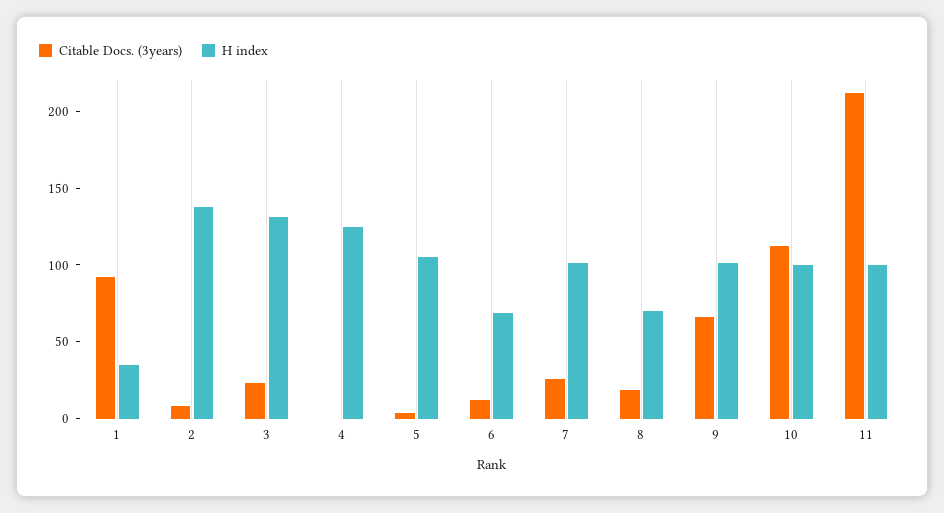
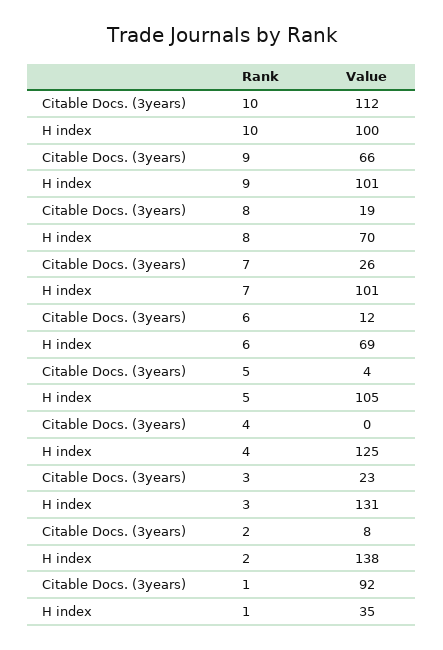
  {
    "Citable Docs. (3years)": {
      "1": 92,
      "2": 8,
      "3": 23,
      "4": 0,
      "5": 4,
      "6": 12,
      "7": 26,
      "8": 19,
      "9": 66,
-     "10": 112,
+     "10": 112
-     "11": 210
    },
    "H index": {
      "1": 35,
      "2": 138,
      "3": 131,
      "4": 125,
      "5": 105,
      "6": 69,
      "7": 101,
      "8": 70,
      "9": 101,
-     "10": 100,
+     "10": 100
-     "11": 100
    }
  }

